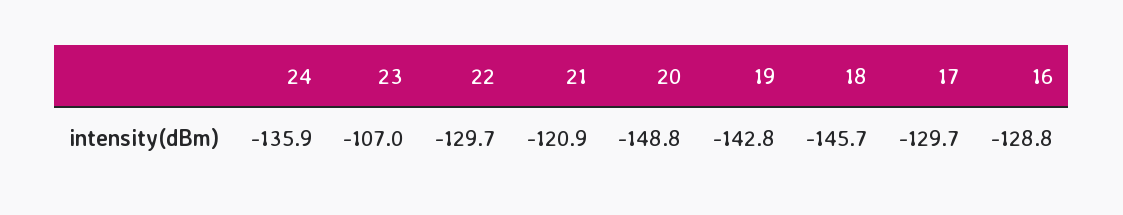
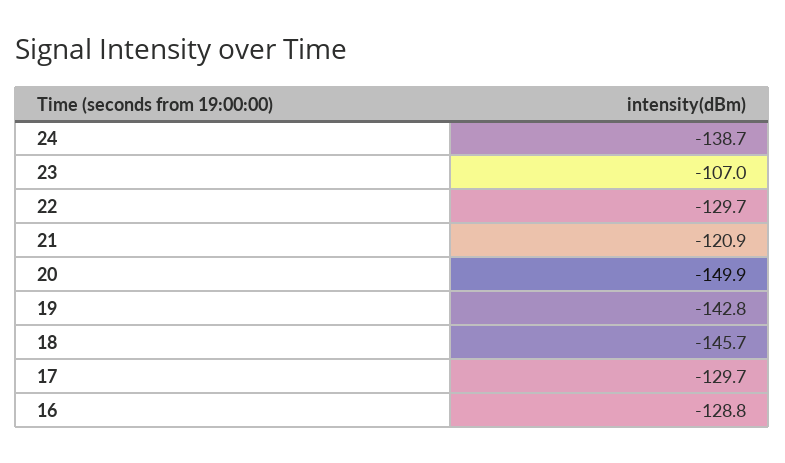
  {
-   "24": -135.9,
+   "24": -138.7,
    "23": -107,
    "22": -129.7,
    "21": -120.9,
-   "20": -148.8,
+   "20": -149.9,
    "19": -142.8,
    "18": -145.7,
    "17": -129.7,
    "16": -128.8
  }

